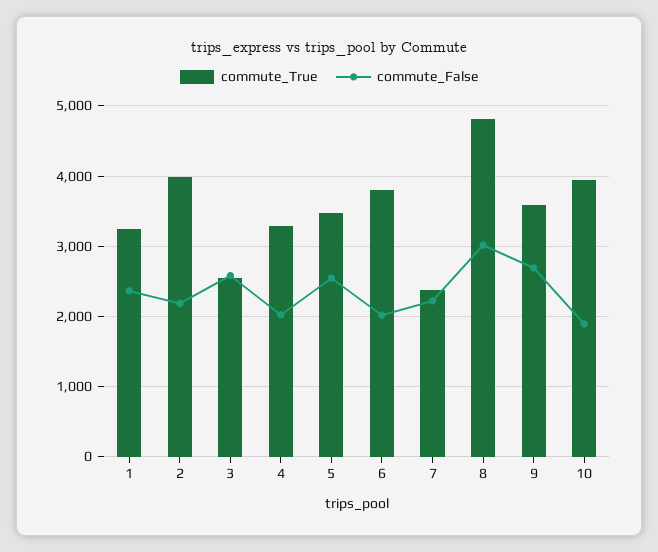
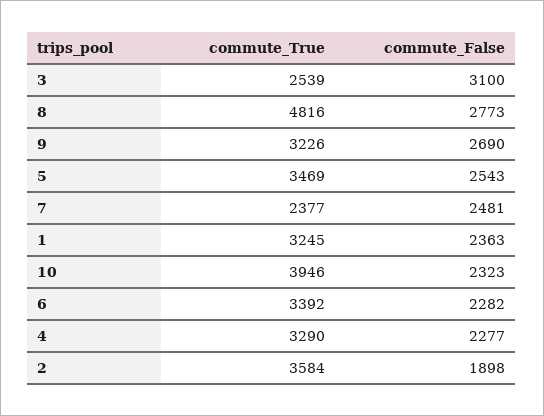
  {
    "commute_True": {
      "1": 3245,
-     "2": 4000,
+     "2": 3584,
      "3": 2539,
      "4": 3290,
      "5": 3469,
-     "6": 3800,
+     "6": 3392,
      "7": 2377,
      "8": 4816,
-     "9": 3600,
+     "9": 3226,
      "10": 3946
    },
    "commute_False": {
      "1": 2363,
-     "2": 2200,
+     "2": 1898,
-     "3": 2600,
+     "3": 3100,
-     "4": 2000,
+     "4": 2277,
      "5": 2543,
-     "6": 2000,
+     "6": 2282,
-     "7": 2200,
+     "7": 2481,
-     "8": 3000,
+     "8": 2773,
      "9": 2690,
-     "10": 1900
+     "10": 2323
    }
  }

